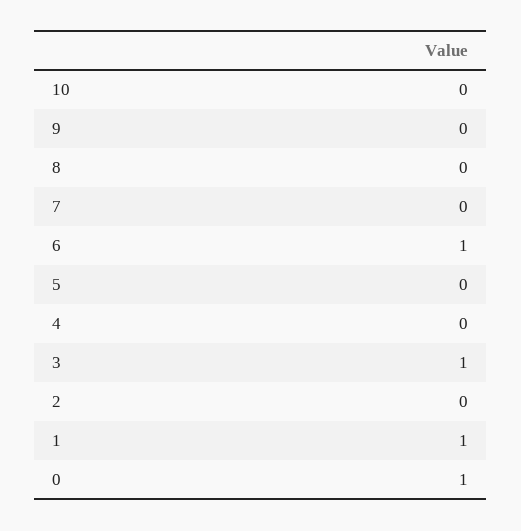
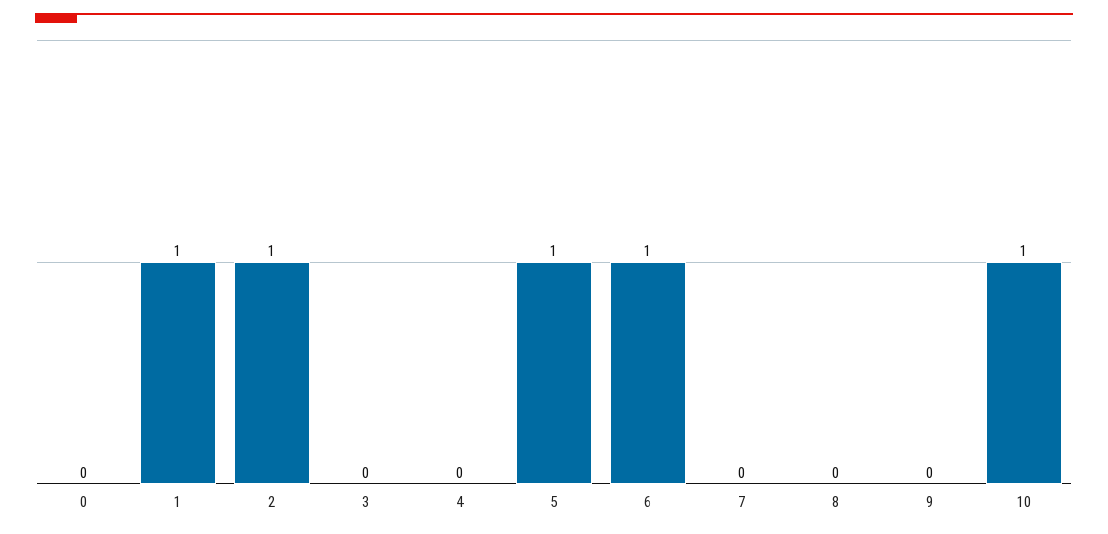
  {
-   "10": 0,
+   "10": 1,
    "9": 0,
    "8": 0,
    "7": 0,
    "6": 1,
-   "5": 0,
+   "5": 1,
    "4": 0,
-   "3": 1,
+   "3": 0,
-   "2": 0,
+   "2": 1,
    "1": 1,
-   "0": 1
+   "0": 0
  }

